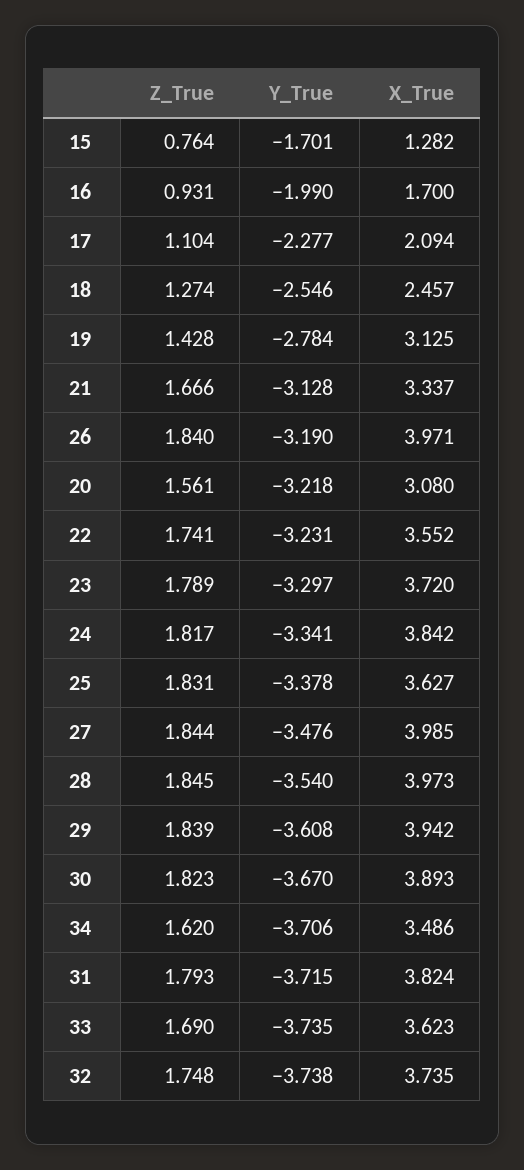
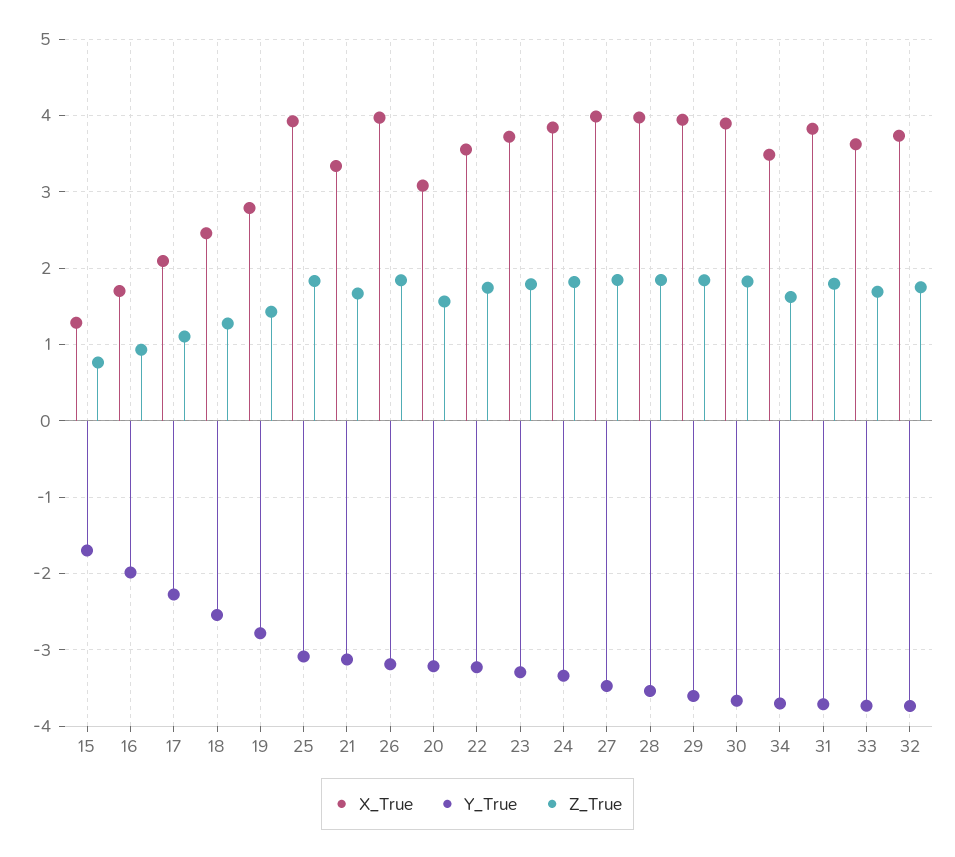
  {
    "Z_True": {
      "15": 0.764,
      "16": 0.931,
      "17": 1.104,
      "18": 1.274,
      "19": 1.428,
      "21": 1.666,
      "26": 1.84,
      "20": 1.561,
      "22": 1.741,
      "23": 1.789,
      "24": 1.817,
      "25": 1.831,
      "27": 1.844,
      "28": 1.845,
      "29": 1.839,
      "30": 1.823,
      "34": 1.62,
      "31": 1.793,
      "33": 1.69,
      "32": 1.748
    },
    "Y_True": {
      "15": -1.701,
      "16": -1.99,
      "17": -2.277,
      "18": -2.546,
      "19": -2.784,
      "21": -3.128,
      "26": -3.19,
      "20": -3.218,
      "22": -3.231,
      "23": -3.297,
      "24": -3.341,
-     "25": -3.378,
+     "25": -3.1,
      "27": -3.476,
      "28": -3.54,
      "29": -3.608,
      "30": -3.67,
      "34": -3.706,
      "31": -3.715,
      "33": -3.735,
      "32": -3.738
    },
    "X_True": {
      "15": 1.282,
      "16": 1.7,
      "17": 2.094,
      "18": 2.457,
-     "19": 3.125,
+     "19": 2.8,
      "21": 3.337,
      "26": 3.971,
      "20": 3.08,
      "22": 3.552,
      "23": 3.72,
      "24": 3.842,
-     "25": 3.627,
+     "25": 3.9,
      "27": 3.985,
      "28": 3.973,
      "29": 3.942,
      "30": 3.893,
      "34": 3.486,
      "31": 3.824,
      "33": 3.623,
      "32": 3.735
    }
  }

